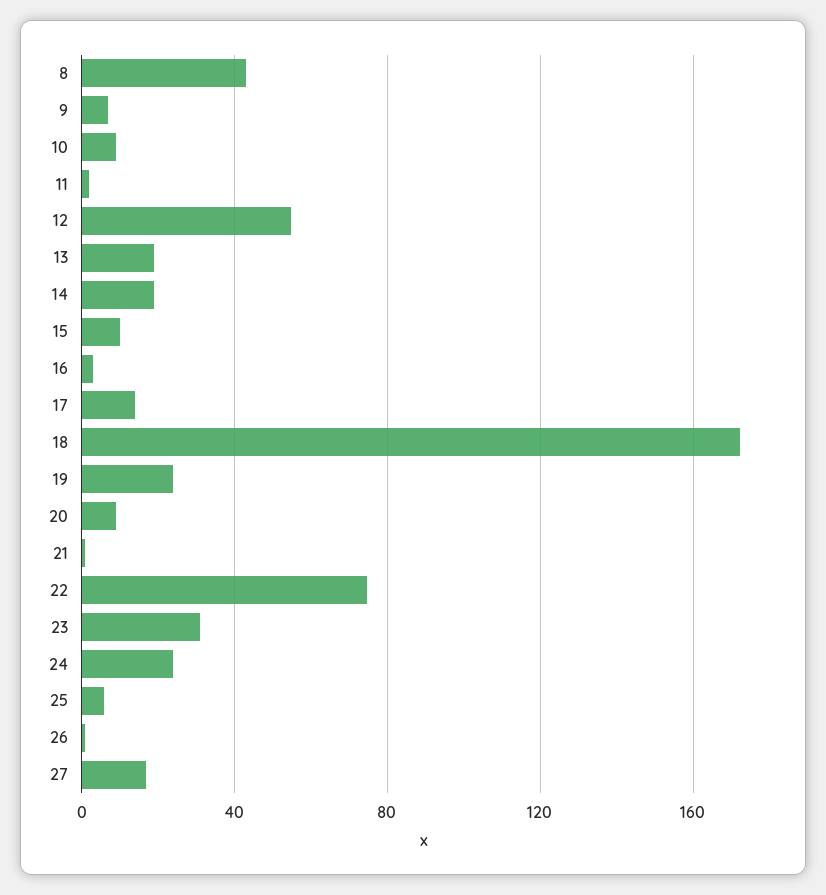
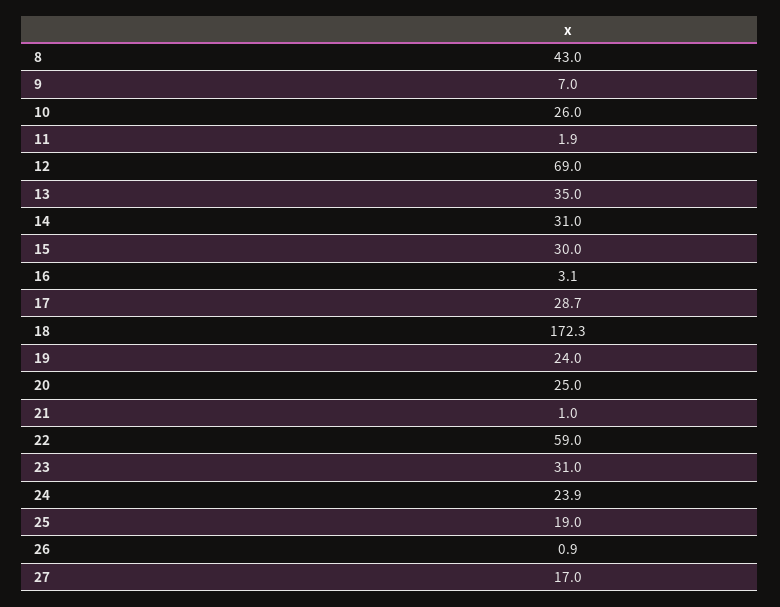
  {
    "8": 43,
    "9": 7,
-   "10": 10,
+   "10": 26,
    "11": 1.9,
-   "12": 55,
+   "12": 69,
-   "13": 20,
+   "13": 35,
-   "14": 20,
+   "14": 31,
-   "15": 10,
+   "15": 30,
    "16": 3.1,
-   "17": 15,
+   "17": 28.7,
    "18": 172.3,
    "19": 24,
-   "20": 10,
+   "20": 25,
    "21": 1,
-   "22": 75,
+   "22": 59,
    "23": 31,
    "24": 23.9,
-   "25": 5,
+   "25": 19,
    "26": 0.9,
    "27": 17
  }

